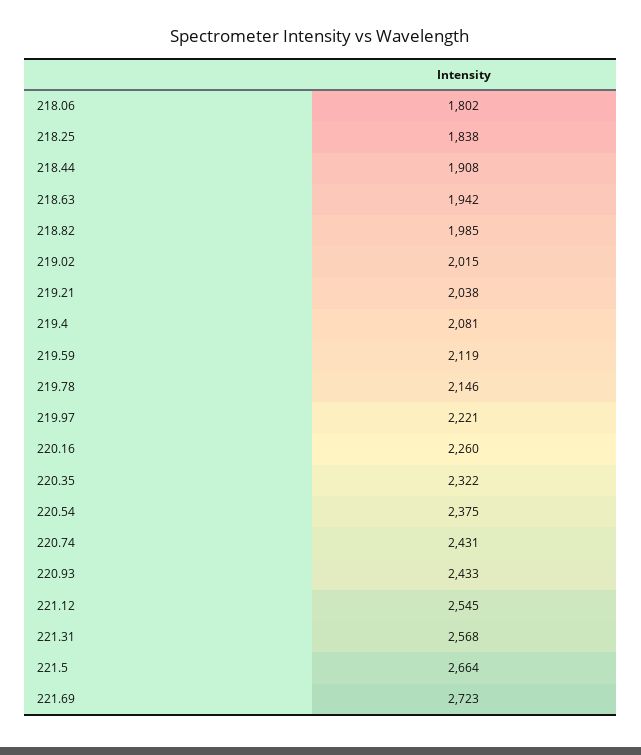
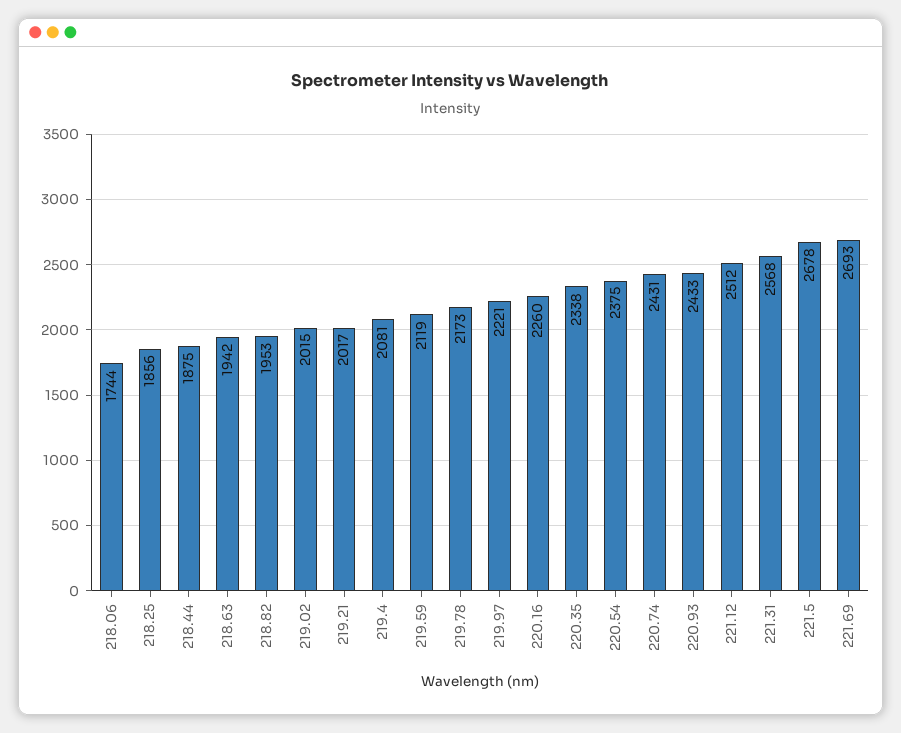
  {
-   "218.06": 1802,
+   "218.06": 1744,
-   "218.25": 1838,
+   "218.25": 1856,
-   "218.44": 1908,
+   "218.44": 1875,
    "218.63": 1942,
-   "218.82": 1985,
+   "218.82": 1953,
    "219.02": 2015,
-   "219.21": 2038,
+   "219.21": 2017,
    "219.4": 2081,
    "219.59": 2119,
-   "219.78": 2146,
+   "219.78": 2173,
    "219.97": 2221,
    "220.16": 2260,
-   "220.35": 2322,
+   "220.35": 2338,
    "220.54": 2375,
    "220.74": 2431,
    "220.93": 2433,
-   "221.12": 2545,
+   "221.12": 2512,
    "221.31": 2568,
-   "221.5": 2664,
+   "221.5": 2678,
-   "221.69": 2723
+   "221.69": 2693
  }

